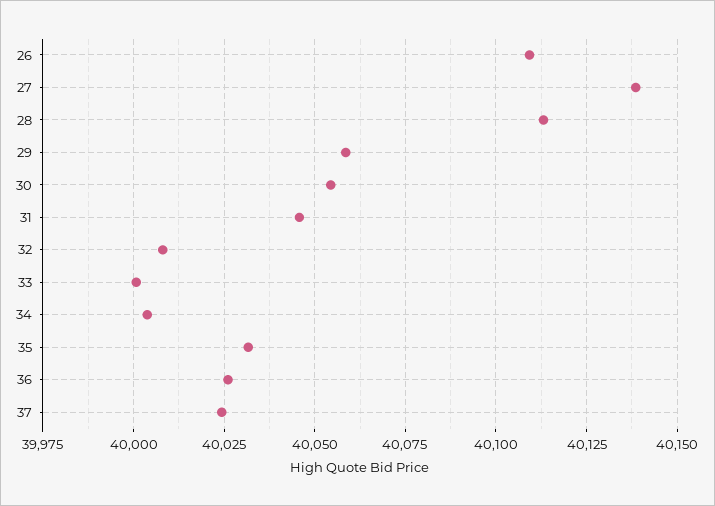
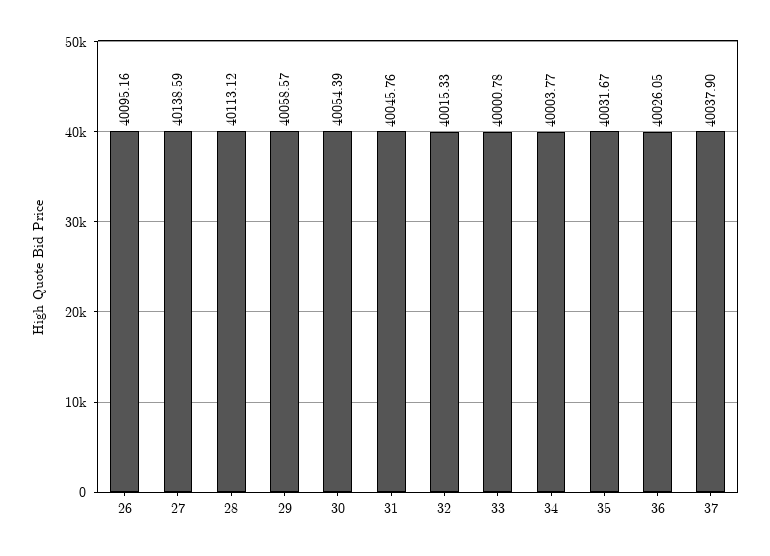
  {
-   "26": 40110,
+   "26": 40095.16,
    "27": 40138.59,
    "28": 40113.12,
    "29": 40058.57,
    "30": 40054.39,
    "31": 40045.76,
-   "32": 40007.5,
+   "32": 40015.33,
    "33": 40000.78,
    "34": 40003.77,
    "35": 40031.67,
    "36": 40026.05,
-   "37": 40025
+   "37": 40037.9
  }

